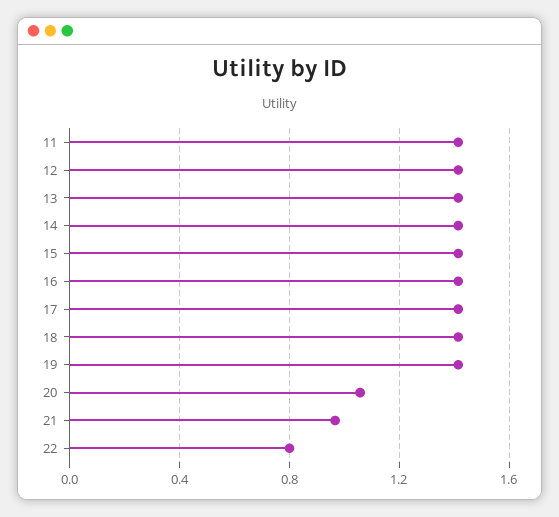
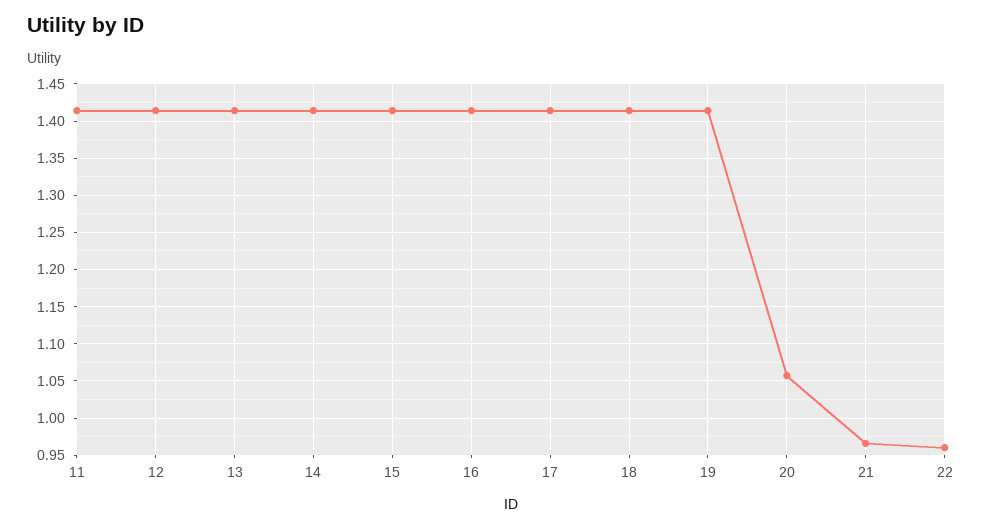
  {
    "11": 1.41,
    "12": 1.41,
    "13": 1.41,
    "14": 1.41,
    "15": 1.41,
    "16": 1.41,
    "17": 1.41,
    "18": 1.41,
    "19": 1.41,
    "20": 1.06,
    "21": 0.97,
-   "22": 0.8
+   "22": 0.96
  }

